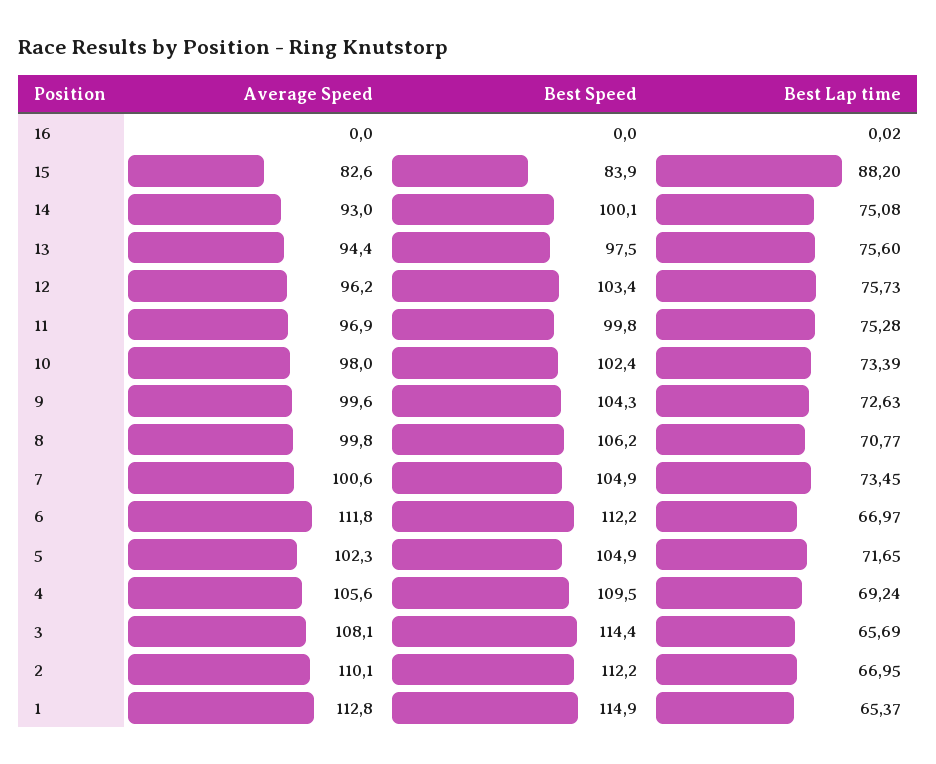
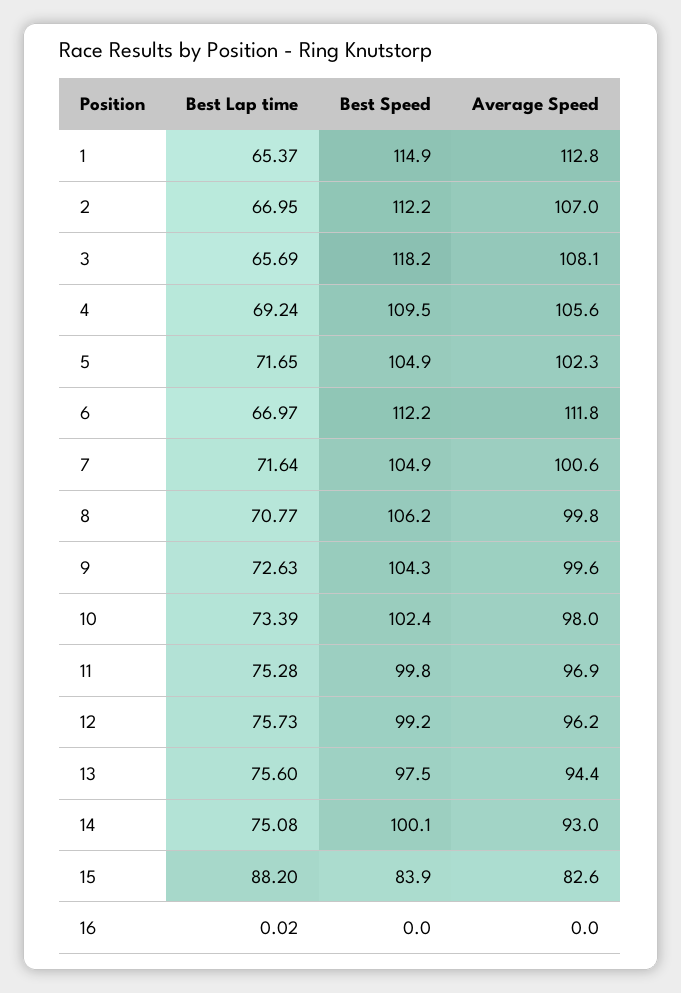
  {
    "Average Speed": {
      "16": 0,
      "15": 82.6,
      "14": 93,
      "13": 94.4,
      "12": 96.2,
      "11": 96.9,
      "10": 98,
      "9": 99.6,
      "8": 99.8,
      "7": 100.6,
      "6": 111.8,
      "5": 102.3,
      "4": 105.6,
      "3": 108.1,
-     "2": 110.1,
+     "2": 107,
      "1": 112.8
    },
    "Best Speed": {
      "16": 0,
      "15": 83.9,
      "14": 100.1,
      "13": 97.5,
-     "12": 103.4,
+     "12": 99.2,
      "11": 99.8,
      "10": 102.4,
      "9": 104.3,
      "8": 106.2,
      "7": 104.9,
      "6": 112.2,
      "5": 104.9,
      "4": 109.5,
-     "3": 114.4,
+     "3": 118.2,
      "2": 112.2,
      "1": 114.9
    },
    "Best Lap time": {
      "16": 0.02,
      "15": 88.2,
      "14": 75.08,
      "13": 75.6,
      "12": 75.73,
      "11": 75.28,
      "10": 73.39,
      "9": 72.63,
      "8": 70.77,
-     "7": 73.45,
+     "7": 71.64,
      "6": 66.97,
      "5": 71.65,
      "4": 69.24,
      "3": 65.69,
      "2": 66.95,
      "1": 65.37
    }
  }

